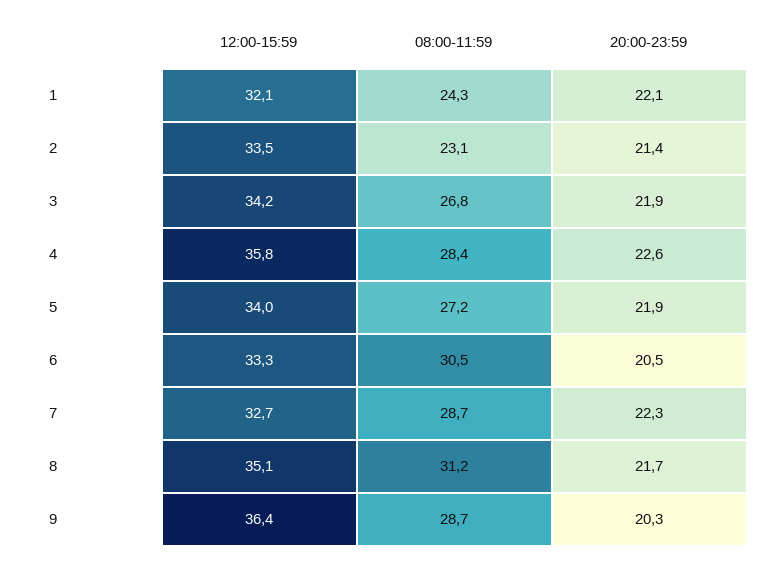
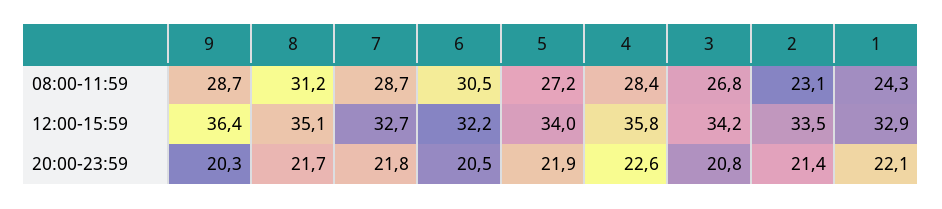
  {
    "12:00-15:59": {
-     "1": 32.1,
+     "1": 32.9,
      "2": 33.5,
      "3": 34.2,
      "4": 35.8,
      "5": 34,
-     "6": 33.3,
+     "6": 32.2,
      "7": 32.7,
      "8": 35.1,
      "9": 36.4
    },
    "08:00-11:59": {
      "1": 24.3,
      "2": 23.1,
      "3": 26.8,
      "4": 28.4,
      "5": 27.2,
      "6": 30.5,
      "7": 28.7,
      "8": 31.2,
      "9": 28.7
    },
    "20:00-23:59": {
      "1": 22.1,
      "2": 21.4,
-     "3": 21.9,
+     "3": 20.8,
      "4": 22.6,
      "5": 21.9,
      "6": 20.5,
-     "7": 22.3,
+     "7": 21.8,
      "8": 21.7,
      "9": 20.3
    }
  }

